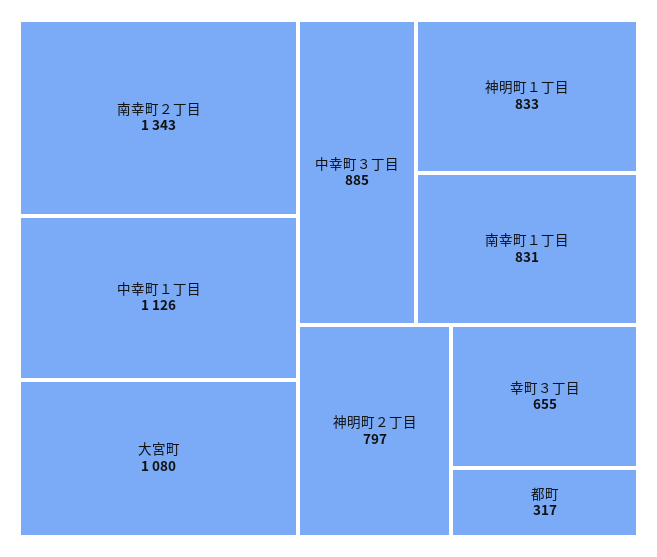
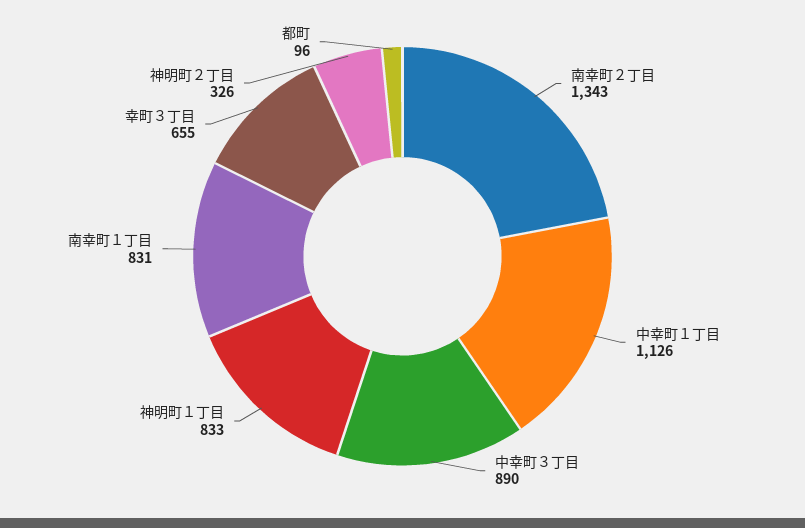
  {
    "南幸町２丁目": 1343,
    "中幸町１丁目": 1126,
-   "大宮町": 1080,
-   "中幸町３丁目": 885,
+   "中幸町３丁目": 890,
    "神明町１丁目": 833,
    "南幸町１丁目": 831,
-   "神明町２丁目": 797,
+   "神明町２丁目": 326,
    "幸町３丁目": 655,
-   "都町": 317
+   "都町": 96
  }

